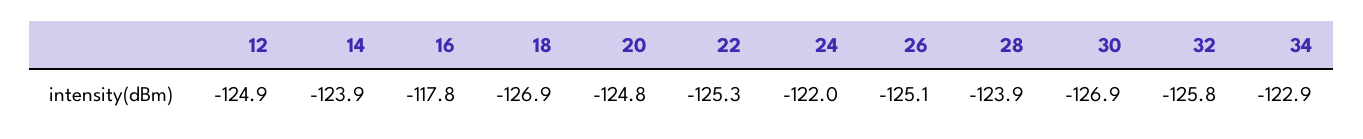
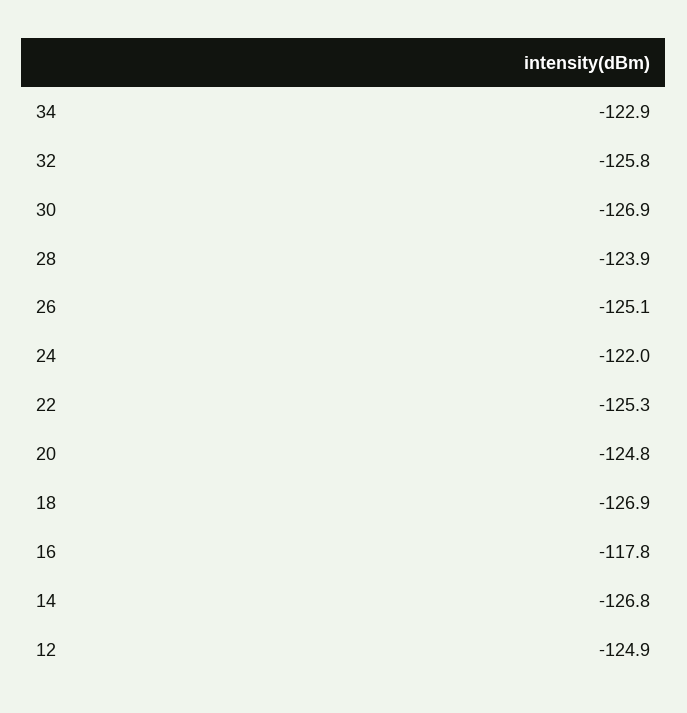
  {
    "12": -124.9,
-   "14": -123.9,
+   "14": -126.8,
    "16": -117.8,
    "18": -126.9,
    "20": -124.8,
    "22": -125.3,
    "24": -122,
    "26": -125.1,
    "28": -123.9,
    "30": -126.9,
    "32": -125.8,
    "34": -122.9
  }

